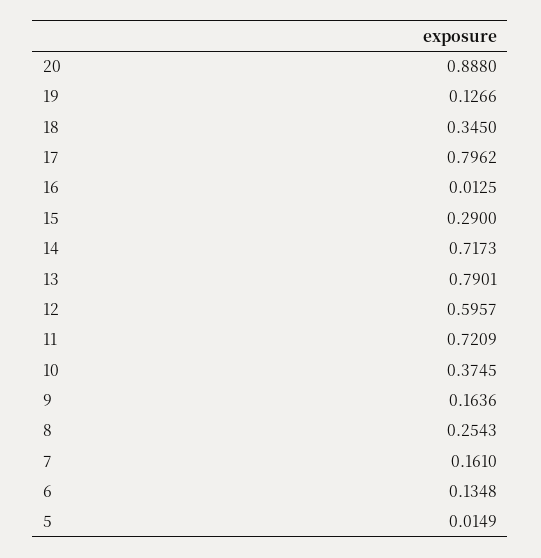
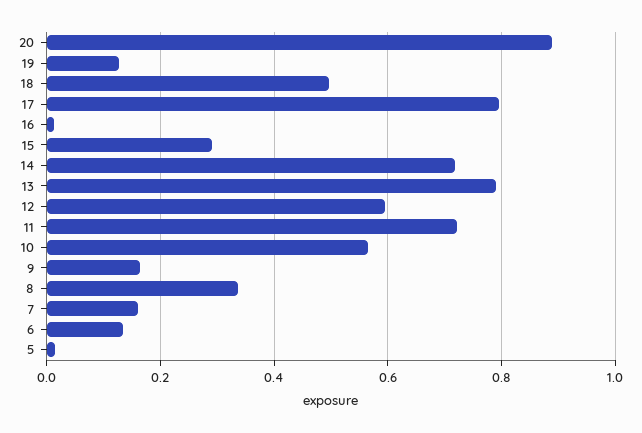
  {
    "20": 0.888,
    "19": 0.1266,
-   "18": 0.345,
+   "18": 0.5,
    "17": 0.7962,
    "16": 0.0125,
    "15": 0.29,
    "14": 0.7173,
    "13": 0.7901,
    "12": 0.5957,
    "11": 0.7209,
-   "10": 0.3745,
+   "10": 0.56,
    "9": 0.1636,
-   "8": 0.2543,
+   "8": 0.34,
    "7": 0.161,
    "6": 0.1348,
    "5": 0.0149
  }

